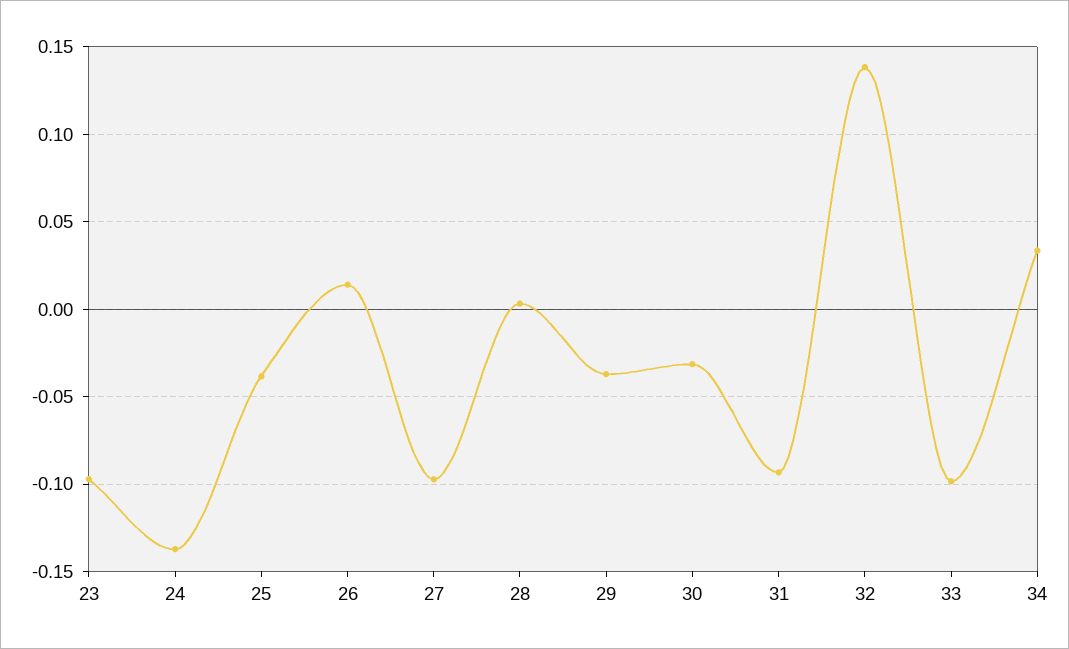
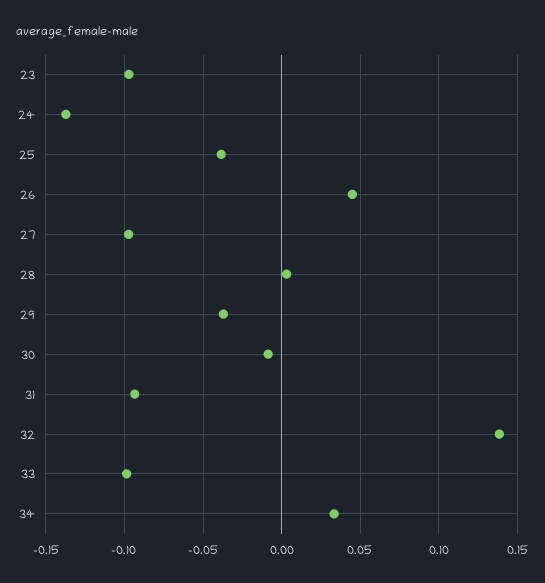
  {
    "23": -0.095,
    "24": -0.135,
    "25": -0.04,
-   "26": 0.015,
+   "26": 0.045,
    "27": -0.095,
    "28": 0.005,
    "29": -0.035,
-   "30": -0.03,
+   "30": -0.01,
    "31": -0.095,
    "32": 0.14,
    "33": -0.1,
    "34": 0.035
  }

